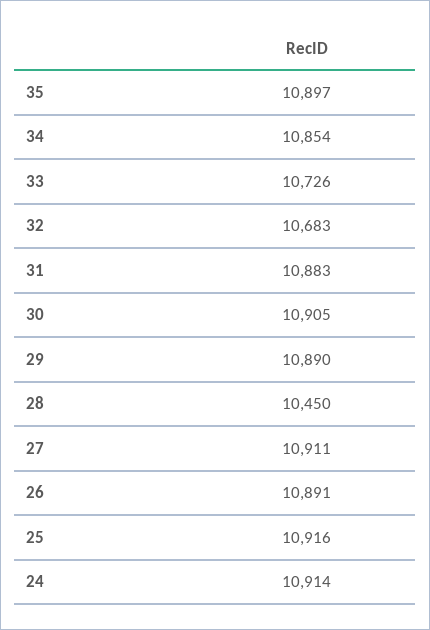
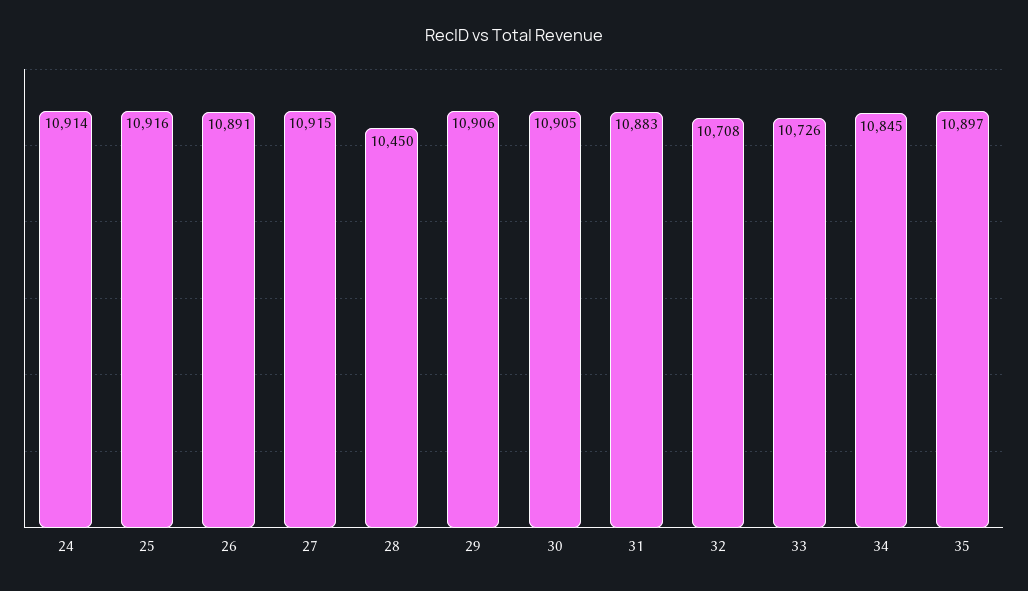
  {
    "35": 10897,
-   "34": 10854,
+   "34": 10845,
    "33": 10726,
-   "32": 10683,
+   "32": 10708,
    "31": 10883,
    "30": 10905,
-   "29": 10890,
+   "29": 10906,
    "28": 10450,
-   "27": 10911,
+   "27": 10915,
    "26": 10891,
    "25": 10916,
    "24": 10914
  }

